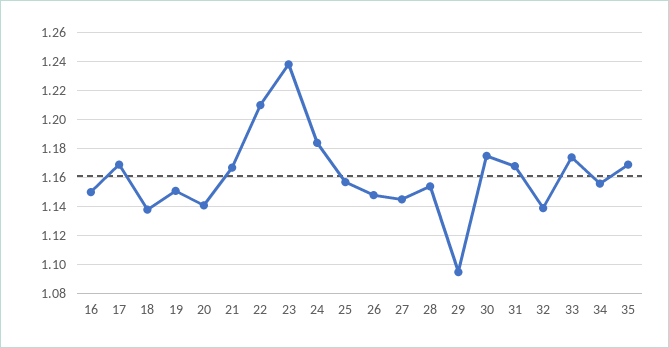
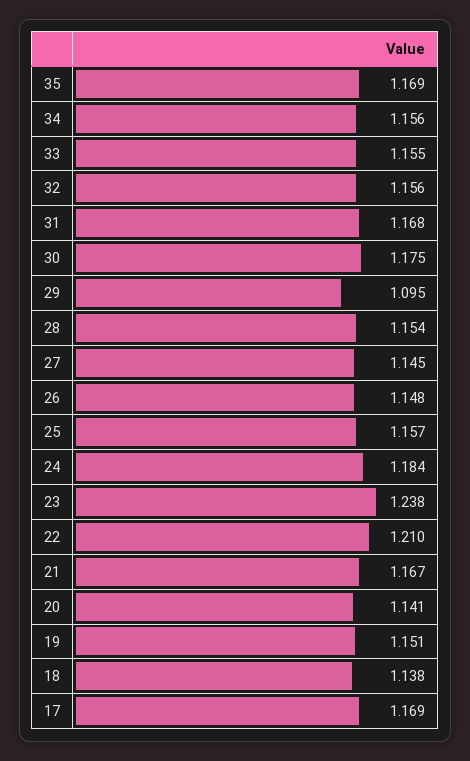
  {
-   "16": 1.15,
    "17": 1.169,
    "18": 1.138,
    "19": 1.151,
    "20": 1.141,
    "21": 1.167,
    "22": 1.21,
    "23": 1.238,
    "24": 1.184,
    "25": 1.157,
    "26": 1.148,
    "27": 1.145,
    "28": 1.154,
    "29": 1.095,
    "30": 1.175,
    "31": 1.168,
-   "32": 1.14,
+   "32": 1.156,
-   "33": 1.175,
+   "33": 1.155,
    "34": 1.156,
    "35": 1.169
  }

